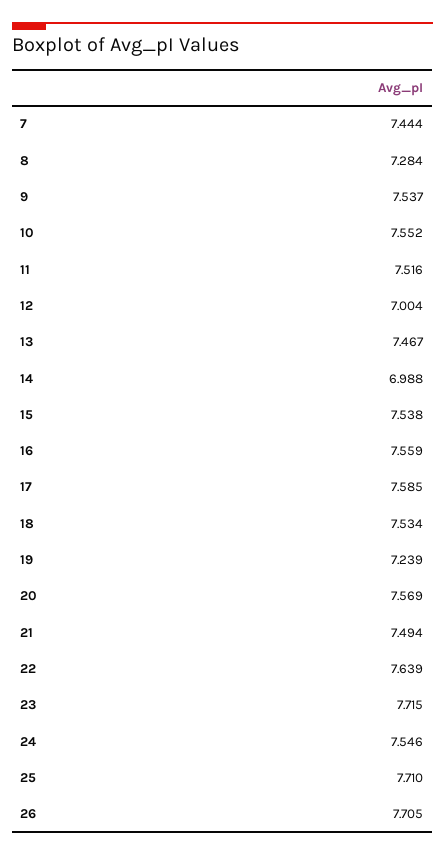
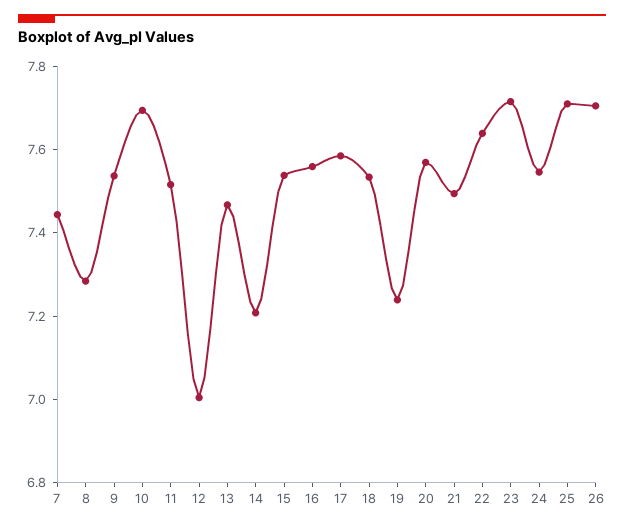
  {
    "7": 7.444,
    "8": 7.284,
    "9": 7.537,
-   "10": 7.552,
+   "10": 7.7,
    "11": 7.516,
    "12": 7.004,
    "13": 7.467,
-   "14": 6.988,
+   "14": 7.2,
    "15": 7.538,
    "16": 7.559,
    "17": 7.585,
    "18": 7.534,
    "19": 7.239,
    "20": 7.569,
    "21": 7.494,
    "22": 7.639,
    "23": 7.715,
    "24": 7.546,
    "25": 7.71,
    "26": 7.705
  }

